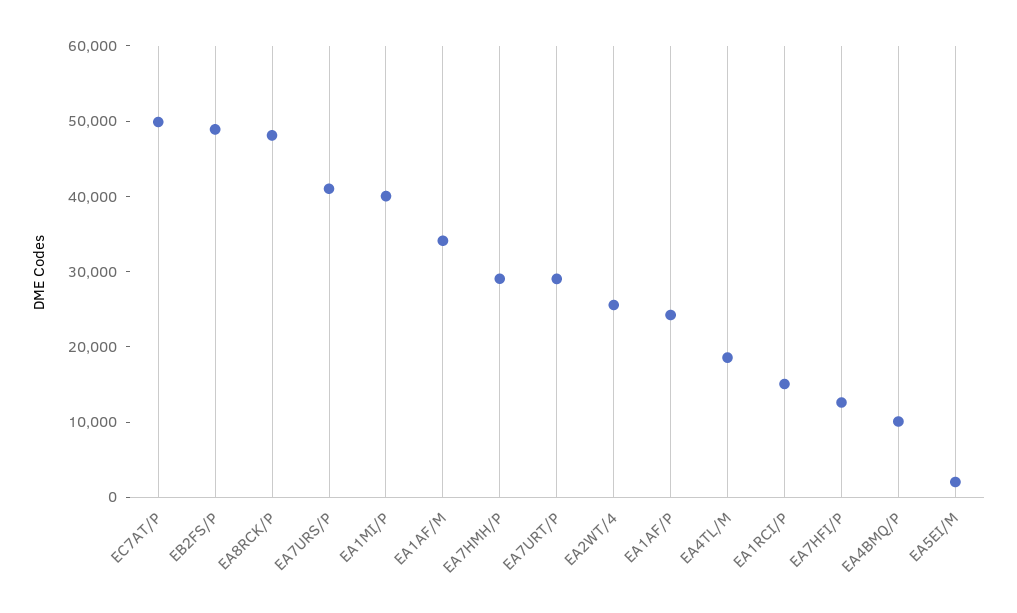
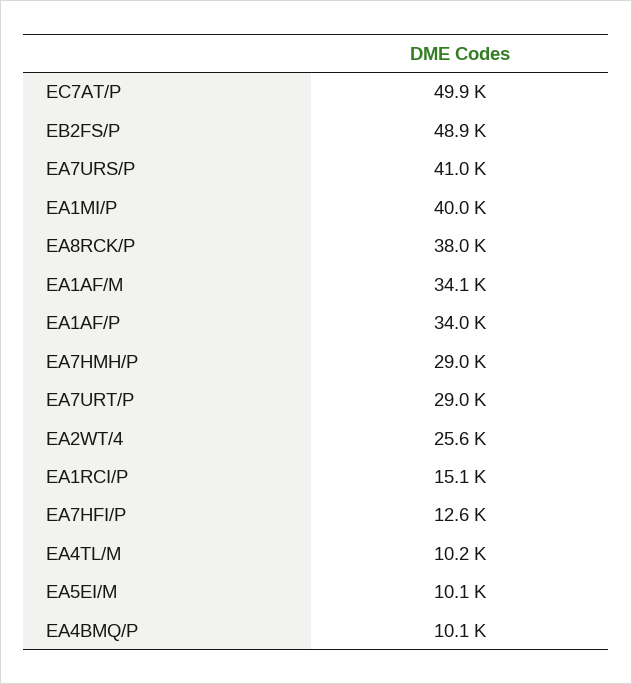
  {
    "EC7AT/P": 49900,
    "EB2FS/P": 48900,
-   "EA8RCK/P": 48000,
+   "EA8RCK/P": 38000,
    "EA7URS/P": 41000,
    "EA1MI/P": 40000,
    "EA1AF/M": 34100,
    "EA7HMH/P": 29000,
    "EA7URT/P": 29000,
    "EA2WT/4": 25600,
-   "EA1AF/P": 24000,
+   "EA1AF/P": 34000,
-   "EA4TL/M": 18000,
+   "EA4TL/M": 10200,
    "EA1RCI/P": 15100,
    "EA7HFI/P": 12600,
    "EA4BMQ/P": 10100,
-   "EA5EI/M": 2000
+   "EA5EI/M": 10100
  }

